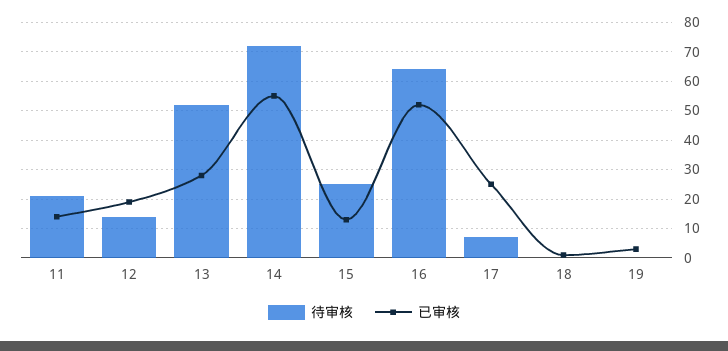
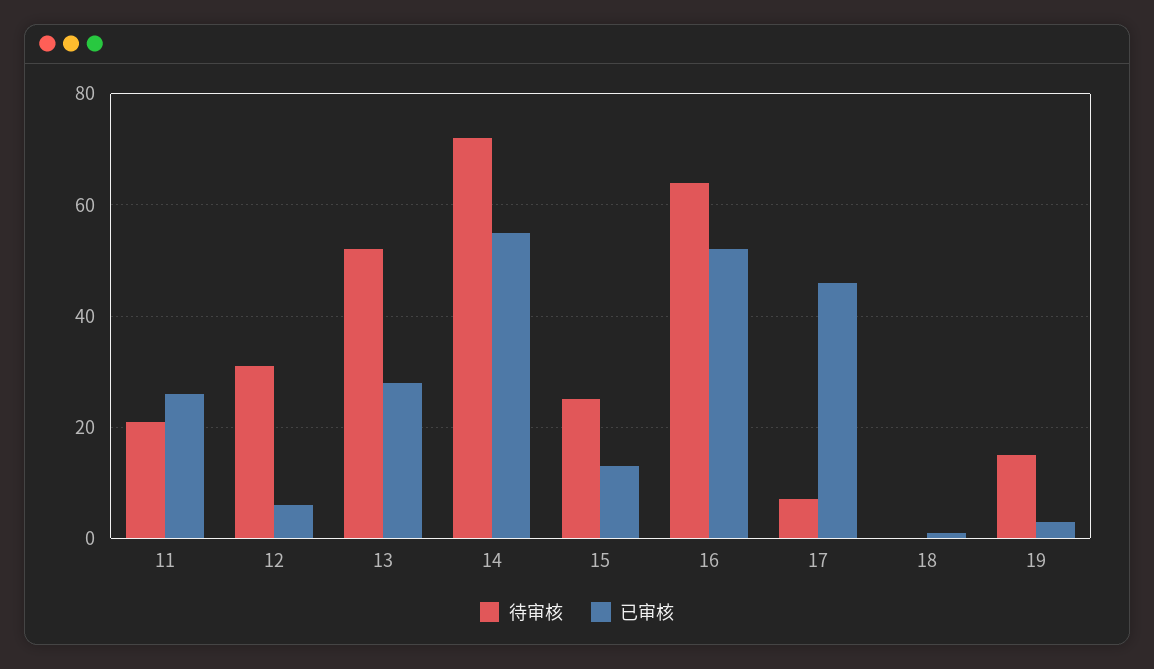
  {
    "待审核": {
      "11": 20,
-     "12": 15,
+     "12": 30,
      "13": 50,
      "14": 70,
      "15": 25,
      "16": 65,
      "17": 5,
      "18": 0,
-     "19": 0
+     "19": 15
    },
    "已审核": {
-     "11": 15,
+     "11": 25,
-     "12": 20,
+     "12": 5,
      "13": 30,
      "14": 55,
      "15": 15,
      "16": 50,
-     "17": 25,
+     "17": 45,
      "18": 0,
      "19": 5
    }
  }

